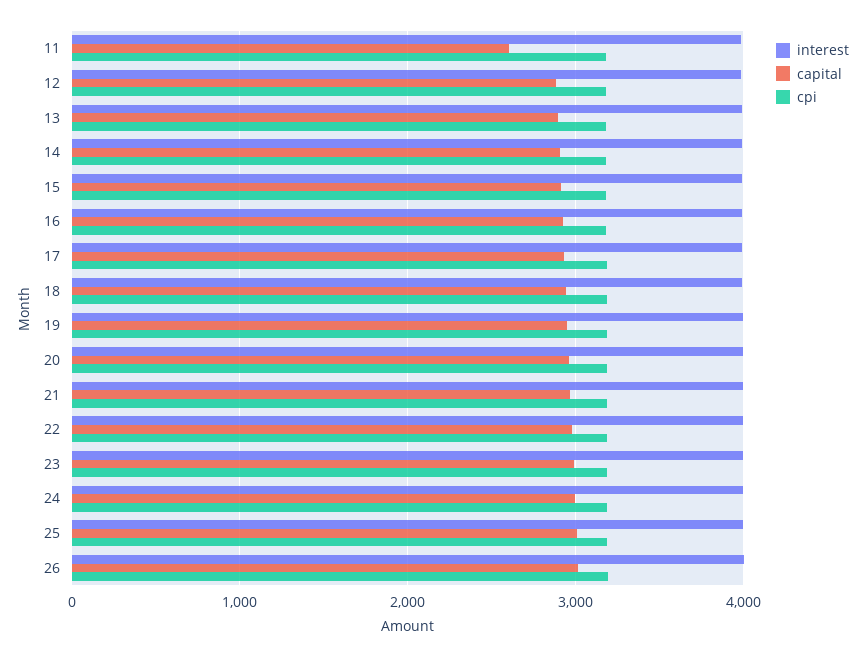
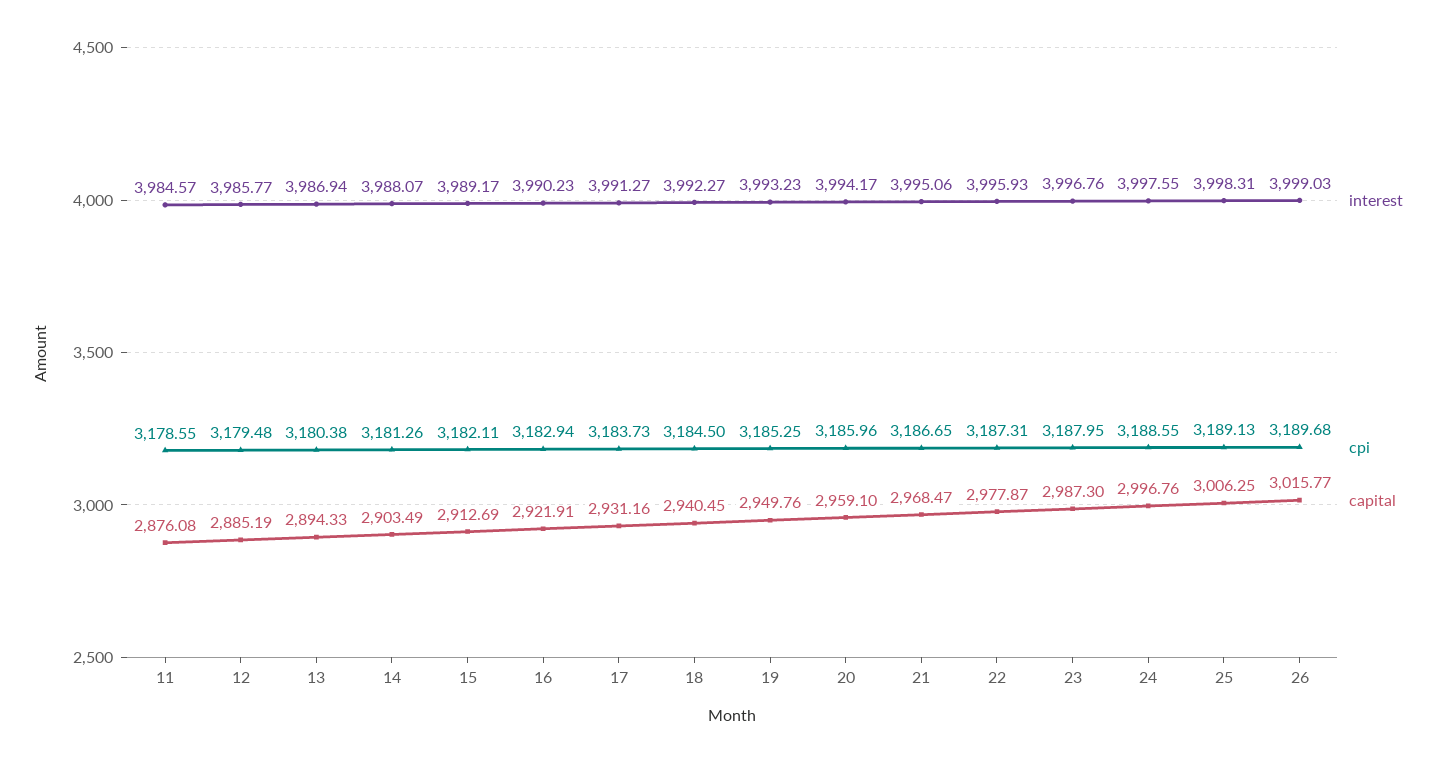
  {
    "interest": {
      "11": 3984.57,
      "12": 3985.77,
      "13": 3986.94,
      "14": 3988.07,
      "15": 3989.17,
      "16": 3990.23,
      "17": 3991.27,
      "18": 3992.27,
      "19": 3993.23,
      "20": 3994.17,
      "21": 3995.06,
      "22": 3995.93,
      "23": 3996.76,
      "24": 3997.55,
      "25": 3998.31,
      "26": 3999.03
    },
    "capital": {
-     "11": 2600,
+     "11": 2876.08,
      "12": 2885.19,
      "13": 2894.33,
      "14": 2903.49,
      "15": 2912.69,
      "16": 2921.91,
      "17": 2931.16,
      "18": 2940.45,
      "19": 2949.76,
      "20": 2959.1,
      "21": 2968.47,
      "22": 2977.87,
      "23": 2987.3,
      "24": 2996.76,
      "25": 3006.25,
      "26": 3015.77
    },
    "cpi": {
      "11": 3178.55,
      "12": 3179.48,
      "13": 3180.38,
      "14": 3181.26,
      "15": 3182.11,
      "16": 3182.94,
      "17": 3183.73,
      "18": 3184.5,
      "19": 3185.25,
      "20": 3185.96,
      "21": 3186.65,
      "22": 3187.31,
      "23": 3187.95,
      "24": 3188.55,
      "25": 3189.13,
      "26": 3189.68
    }
  }

